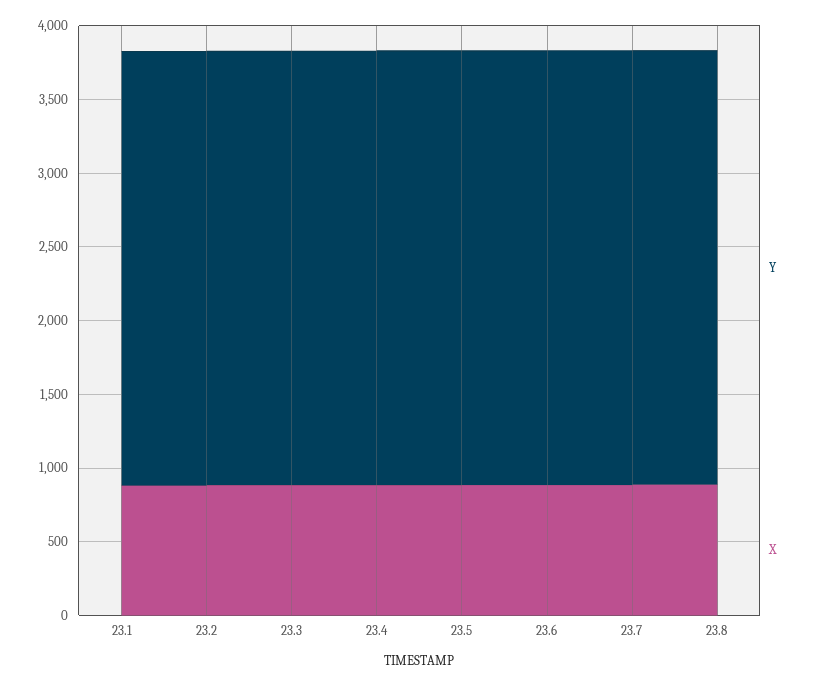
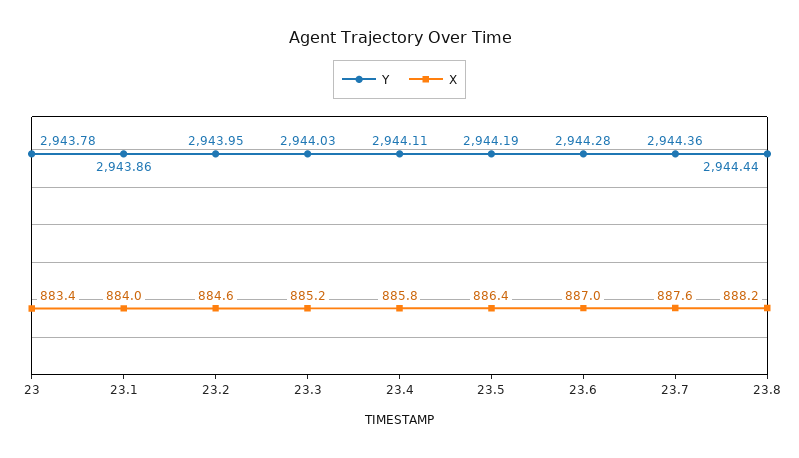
  {
    "Y": {
      "23.1": 2943.86,
      "23.2": 2943.95,
      "23.3": 2944.03,
      "23.4": 2944.11,
      "23.5": 2944.19,
      "23.6": 2944.28,
      "23.7": 2944.36,
-     "23.8": 2944.44
+     "23.8": 2944.44,
+     "23": 2943.78
    },
    "X": {
      "23.1": 884,
      "23.2": 884.6,
      "23.3": 885.2,
      "23.4": 885.8,
      "23.5": 886.4,
      "23.6": 887,
      "23.7": 887.6,
-     "23.8": 888.2
+     "23.8": 888.2,
+     "23": 883.4
    }
  }

